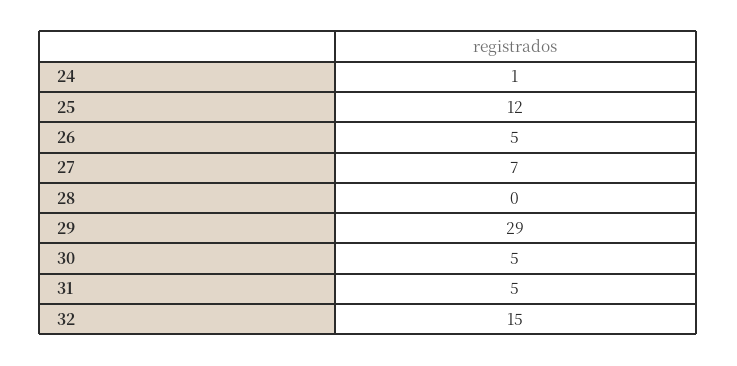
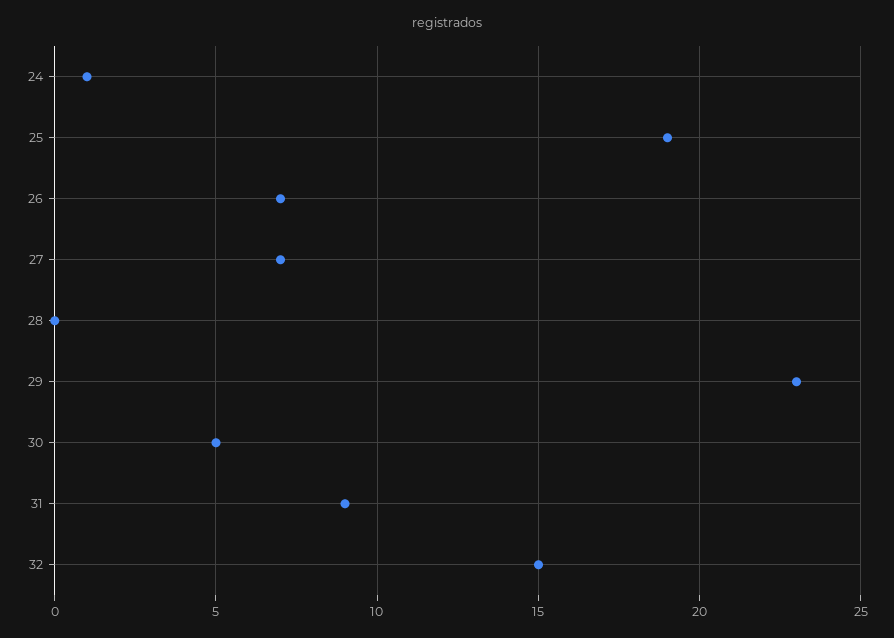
  {
    "24": 1,
-   "25": 12,
+   "25": 19,
-   "26": 5,
+   "26": 7,
    "27": 7,
    "28": 0,
-   "29": 29,
+   "29": 23,
    "30": 5,
-   "31": 5,
+   "31": 9,
    "32": 15
  }

